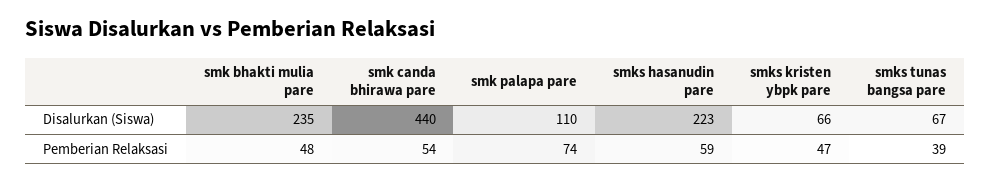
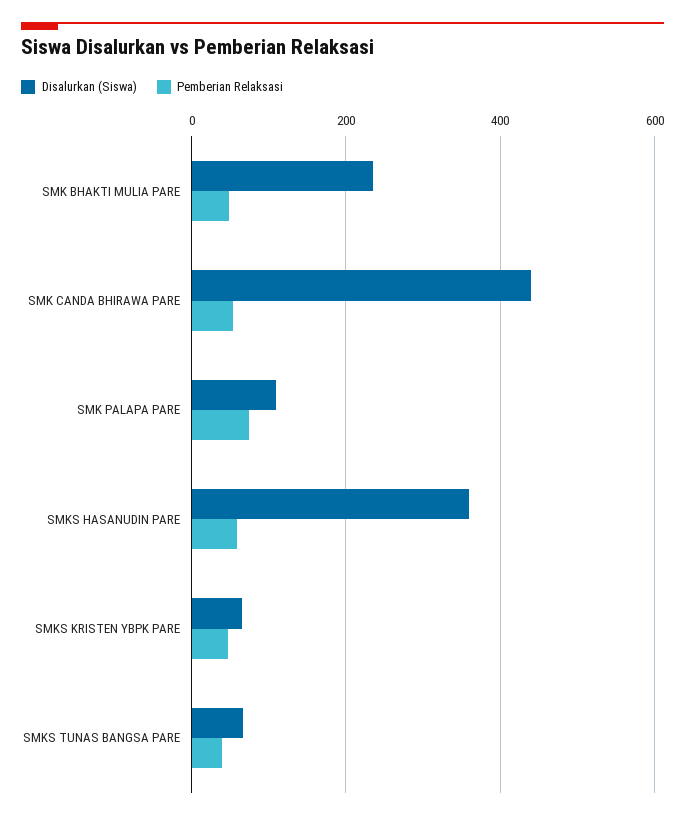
  {
    "Disalurkan (Siswa)": {
      "smk bhakti mulia pare": 235,
      "smk canda bhirawa pare": 440,
      "smk palapa pare": 110,
-     "smks hasanudin pare": 223,
+     "smks hasanudin pare": 360,
      "smks kristen ybpk pare": 66,
      "smks tunas bangsa pare": 67
    },
    "Pemberian Relaksasi": {
      "smk bhakti mulia pare": 48,
      "smk canda bhirawa pare": 54,
      "smk palapa pare": 74,
      "smks hasanudin pare": 59,
      "smks kristen ybpk pare": 47,
      "smks tunas bangsa pare": 39
    }
  }

